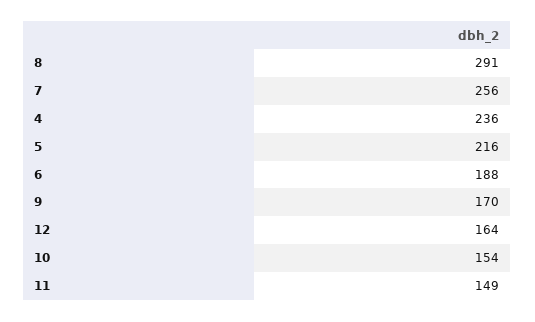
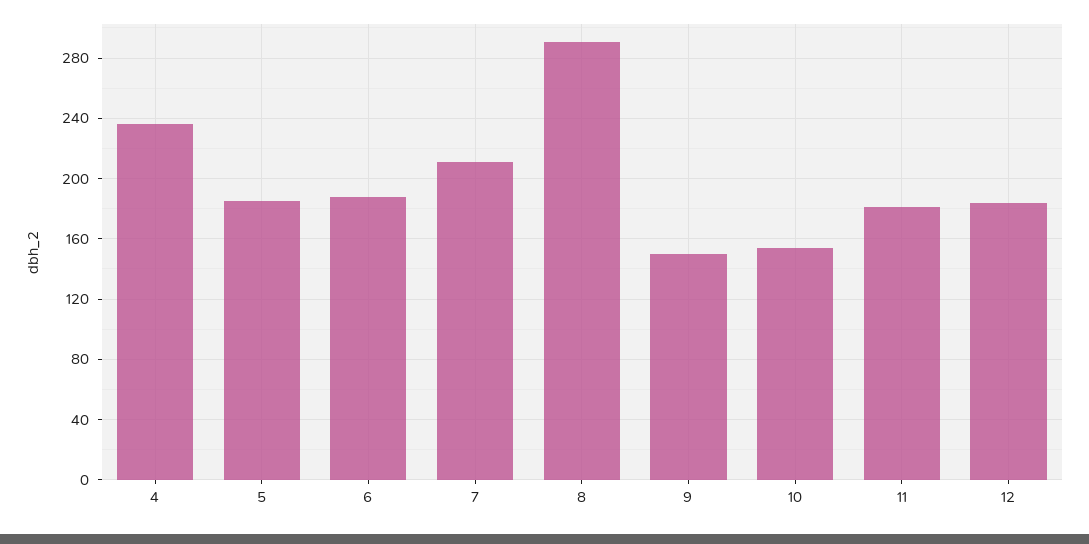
  {
    "8": 291,
-   "7": 256,
+   "7": 210,
    "4": 236,
-   "5": 216,
+   "5": 185,
    "6": 188,
-   "9": 170,
+   "9": 150,
-   "12": 164,
+   "12": 185,
    "10": 154,
-   "11": 149
+   "11": 180
  }

